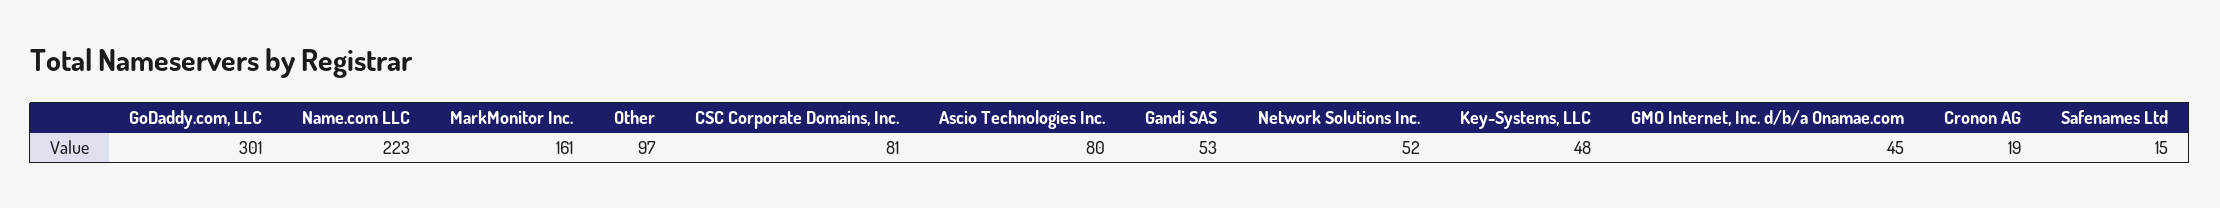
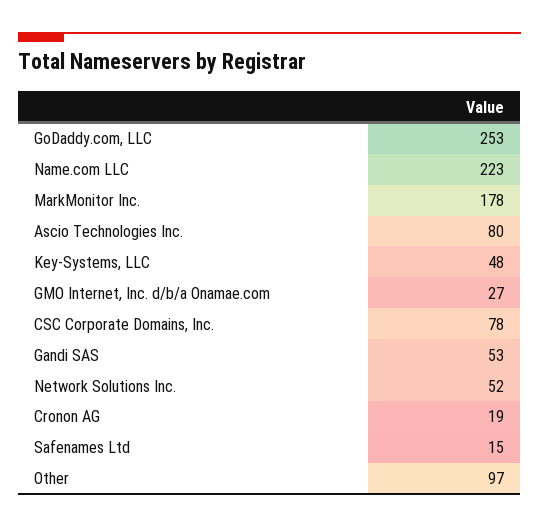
  {
-   "GoDaddy.com, LLC": 301,
+   "GoDaddy.com, LLC": 253,
    "Name.com LLC": 223,
-   "MarkMonitor Inc.": 161,
+   "MarkMonitor Inc.": 178,
    "Other": 97,
-   "CSC Corporate Domains, Inc.": 81,
+   "CSC Corporate Domains, Inc.": 78,
    "Ascio Technologies Inc.": 80,
    "Gandi SAS": 53,
    "Network Solutions Inc.": 52,
    "Key-Systems, LLC": 48,
-   "GMO Internet, Inc. d/b/a Onamae.com": 45,
+   "GMO Internet, Inc. d/b/a Onamae.com": 27,
    "Cronon AG": 19,
    "Safenames Ltd": 15
  }

